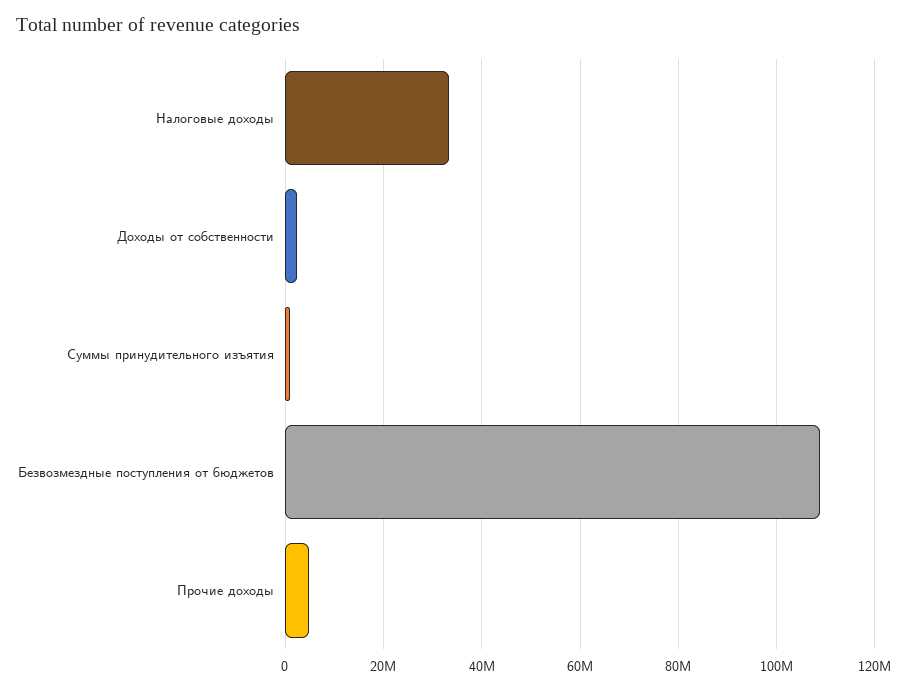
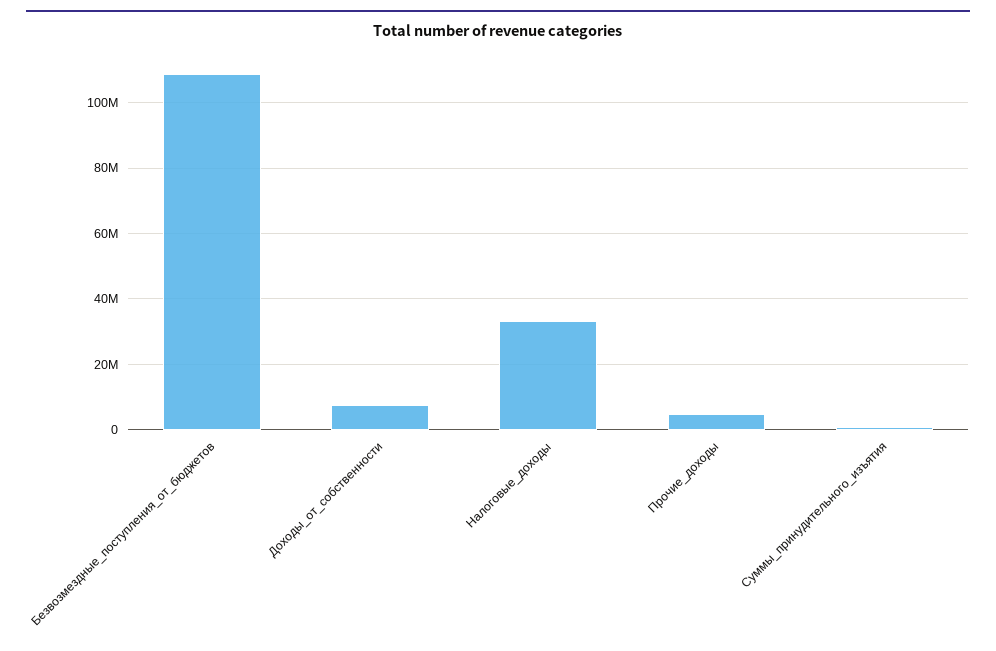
  {
    "Налоговые доходы": 34000000,
-   "Доходы от собственности": 2000000,
+   "Доходы от собственности": 8000000,
    "Суммы принудительного изъятия": 0,
    "Безвозмездные поступления от бюджетов": 108000000,
    "Прочие доходы": 4000000
  }

